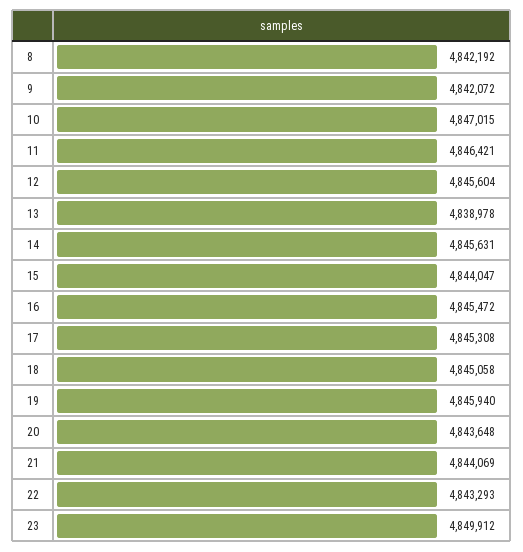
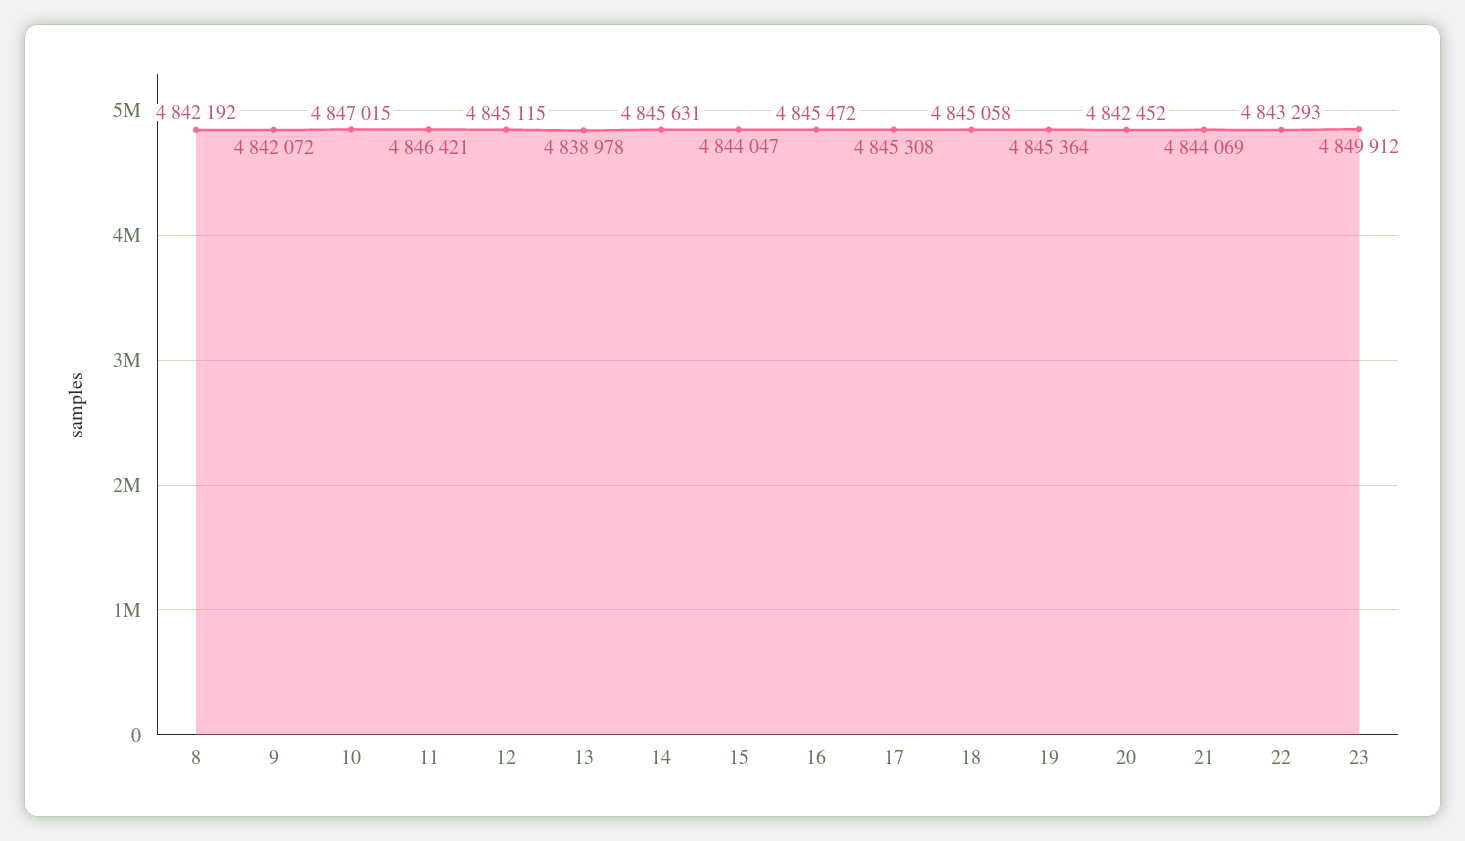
  {
    "8": 4842192,
    "9": 4842072,
    "10": 4847015,
    "11": 4846421,
-   "12": 4845604,
+   "12": 4845115,
    "13": 4838978,
    "14": 4845631,
    "15": 4844047,
    "16": 4845472,
    "17": 4845308,
    "18": 4845058,
-   "19": 4845940,
+   "19": 4845364,
-   "20": 4843648,
+   "20": 4842452,
    "21": 4844069,
    "22": 4843293,
    "23": 4849912
  }

